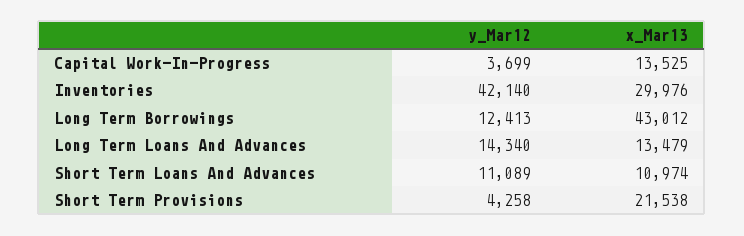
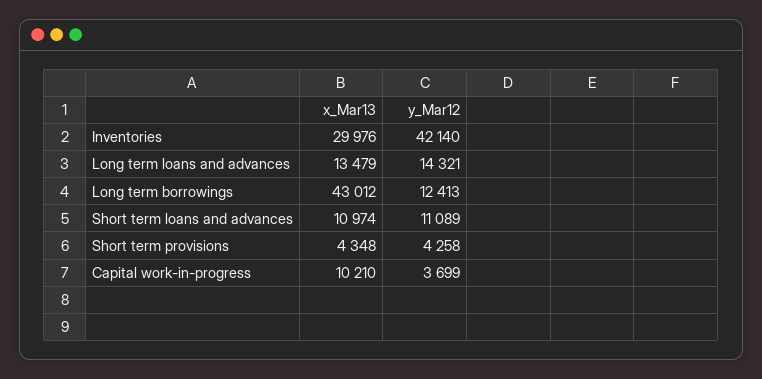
  {
    "y_Mar12": {
      "Capital Work-In-Progress": 3699,
      "Inventories": 42140,
      "Long Term Borrowings": 12413,
-     "Long Term Loans And Advances": 14340,
+     "Long Term Loans And Advances": 14321,
      "Short Term Loans And Advances": 11089,
      "Short Term Provisions": 4258
    },
    "x_Mar13": {
-     "Capital Work-In-Progress": 13525,
+     "Capital Work-In-Progress": 10210,
      "Inventories": 29976,
      "Long Term Borrowings": 43012,
      "Long Term Loans And Advances": 13479,
      "Short Term Loans And Advances": 10974,
-     "Short Term Provisions": 21538
+     "Short Term Provisions": 4348
    }
  }

